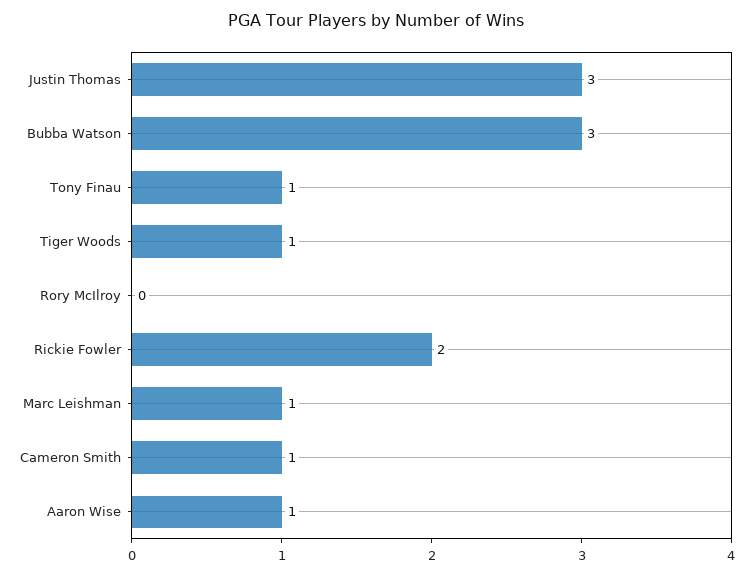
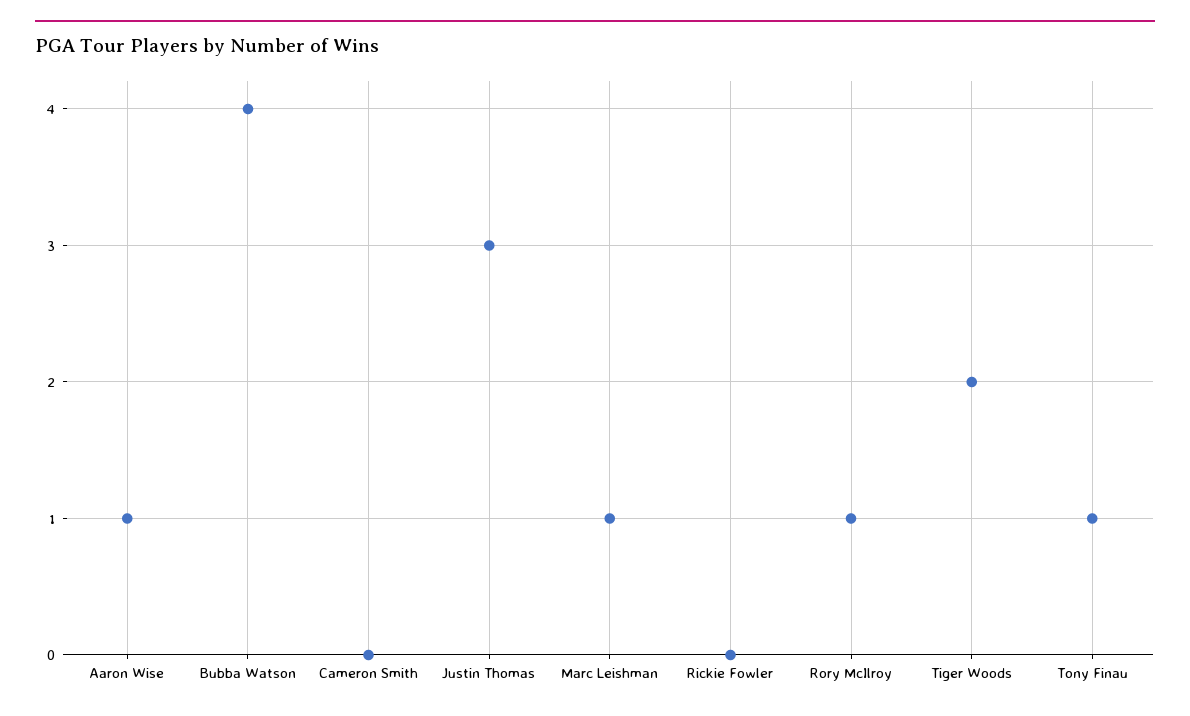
  {
    "Justin Thomas": 3,
-   "Bubba Watson": 3,
+   "Bubba Watson": 4,
    "Tony Finau": 1,
-   "Tiger Woods": 1,
+   "Tiger Woods": 2,
-   "Rory McIlroy": 0,
+   "Rory McIlroy": 1,
-   "Rickie Fowler": 2,
+   "Rickie Fowler": 0,
    "Marc Leishman": 1,
-   "Cameron Smith": 1,
+   "Cameron Smith": 0,
    "Aaron Wise": 1
  }

